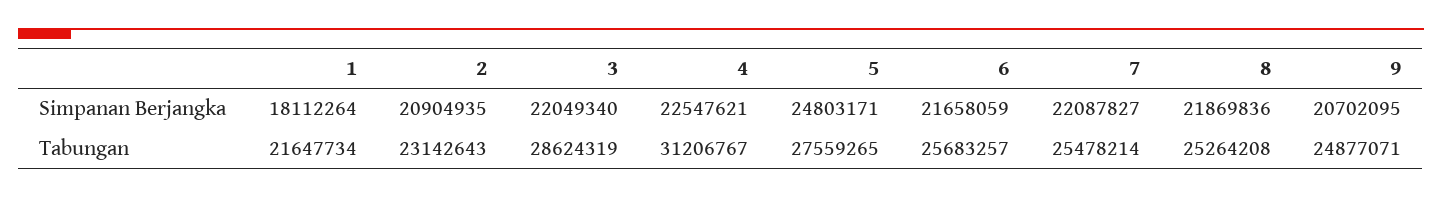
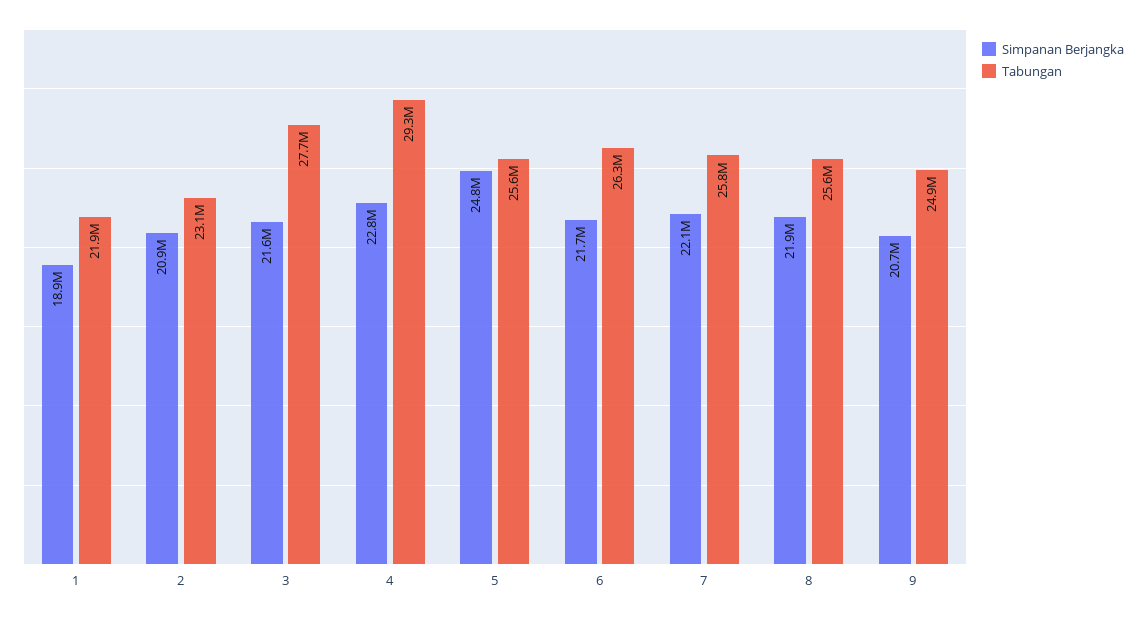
  {
    "Simpanan Berjangka": {
-     "1": 18112264,
+     "1": 18900000,
      "2": 20904935,
-     "3": 22049340,
+     "3": 21600000,
-     "4": 22547621,
+     "4": 22800000,
      "5": 24803171,
      "6": 21658059,
      "7": 22087827,
      "8": 21869836,
      "9": 20702095
    },
    "Tabungan": {
-     "1": 21647734,
+     "1": 21900000,
      "2": 23142643,
-     "3": 28624319,
+     "3": 27700000,
-     "4": 31206767,
+     "4": 29300000,
-     "5": 27559265,
+     "5": 25600000,
-     "6": 25683257,
+     "6": 26300000,
-     "7": 25478214,
+     "7": 25800000,
-     "8": 25264208,
+     "8": 25600000,
      "9": 24877071
    }
  }

